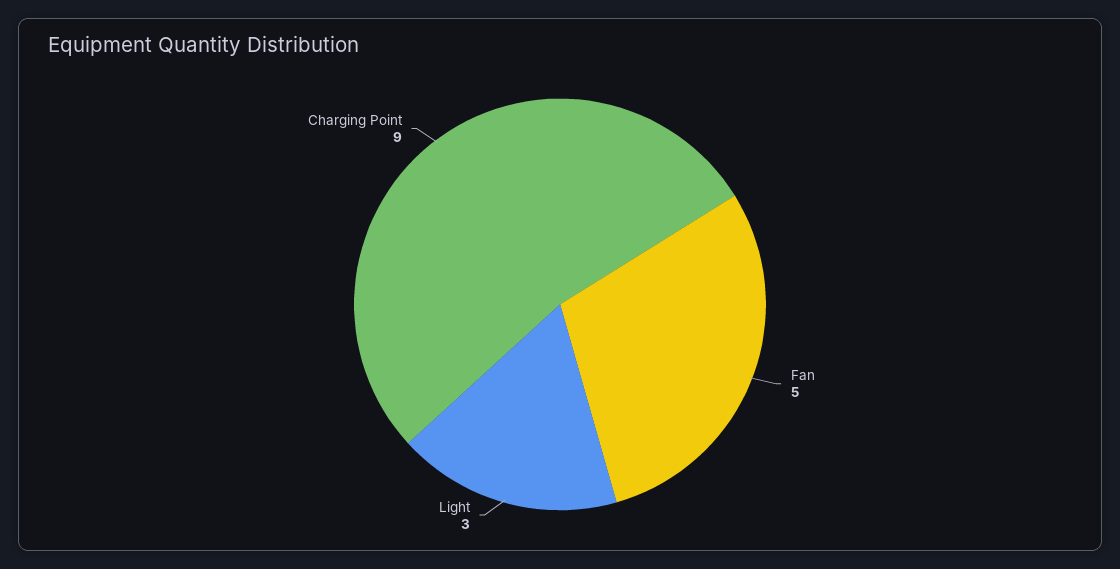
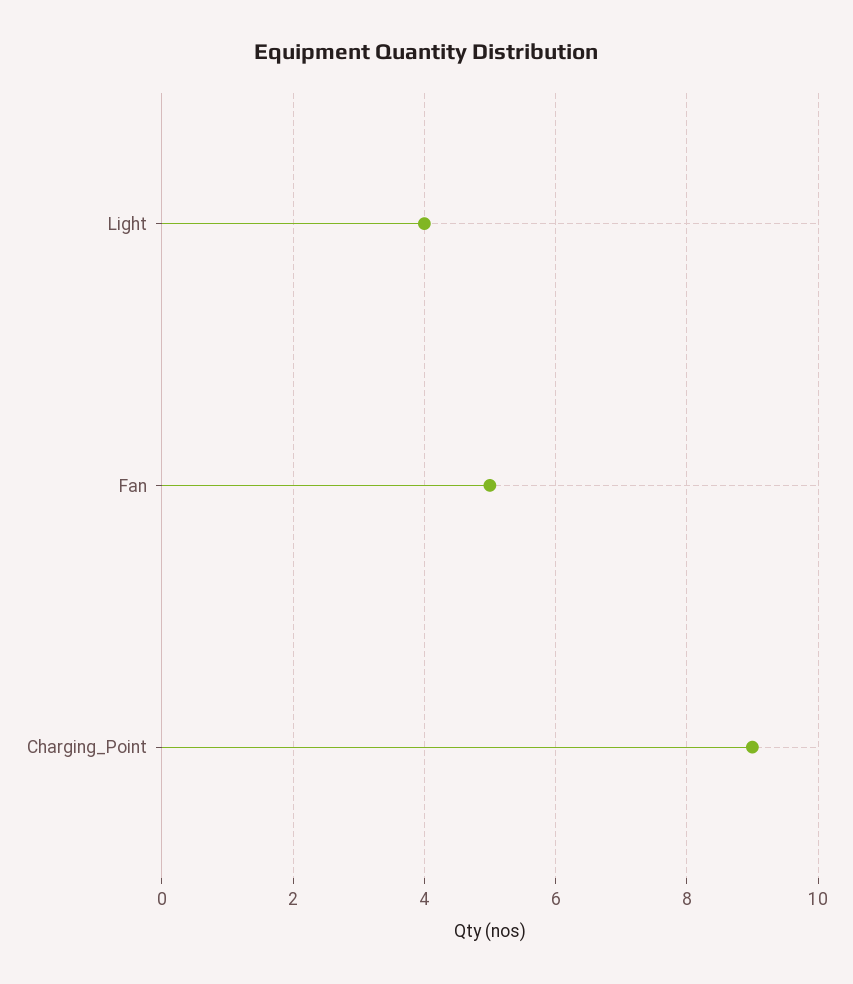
  {
    "Fan": 5,
-   "Light": 3,
+   "Light": 4,
    "Charging Point": 9
  }

